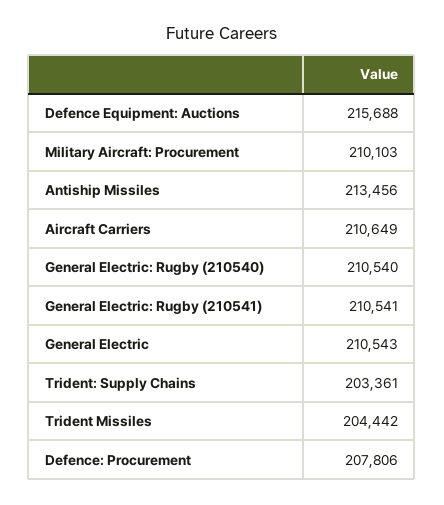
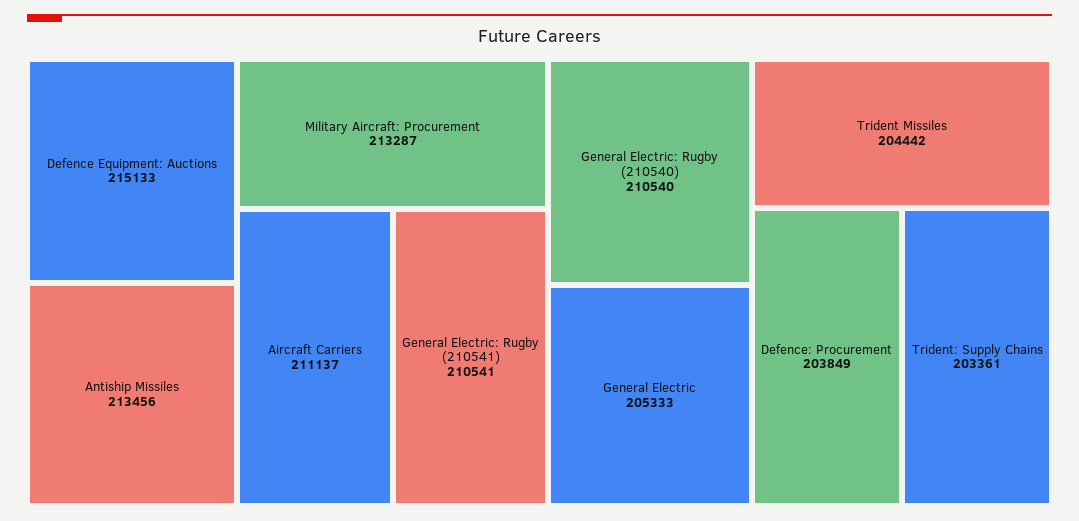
  {
-   "Defence Equipment: Auctions": 215688,
+   "Defence Equipment: Auctions": 215133,
-   "Military Aircraft: Procurement": 210103,
+   "Military Aircraft: Procurement": 213287,
    "Antiship Missiles": 213456,
-   "Aircraft Carriers": 210649,
+   "Aircraft Carriers": 211137,
    "General Electric: Rugby (210540)": 210540,
    "General Electric: Rugby (210541)": 210541,
-   "General Electric": 210543,
+   "General Electric": 205333,
    "Trident: Supply Chains": 203361,
    "Trident Missiles": 204442,
-   "Defence: Procurement": 207806
+   "Defence: Procurement": 203849
  }

